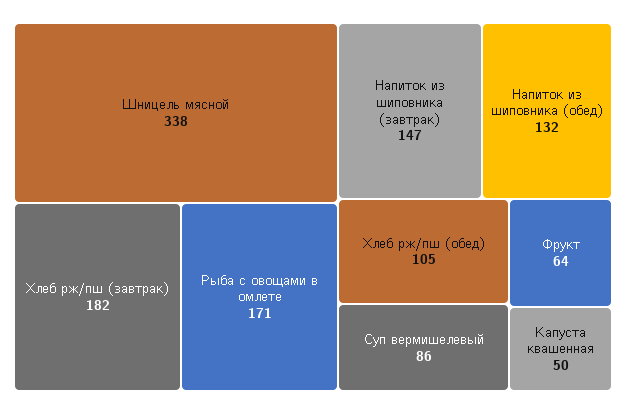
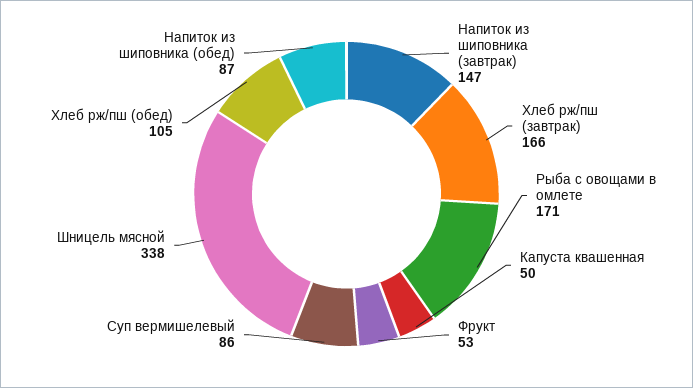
  {
    "Шницель мясной": 338,
-   "Хлеб рж/пш (завтрак)": 182,
+   "Хлеб рж/пш (завтрак)": 166,
    "Рыба с овощами в омлете": 171,
    "Напиток из шиповника (завтрак)": 147,
-   "Напиток из шиповника (обед)": 132,
+   "Напиток из шиповника (обед)": 87,
    "Хлеб рж/пш (обед)": 105,
    "Суп вермишелевый": 86,
-   "Фрукт": 64,
+   "Фрукт": 53,
    "Капуста квашенная": 50
  }

